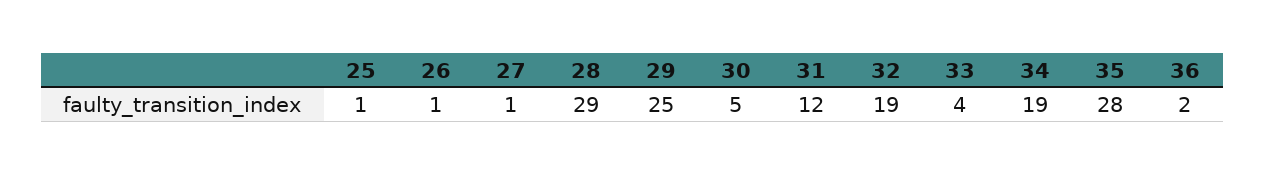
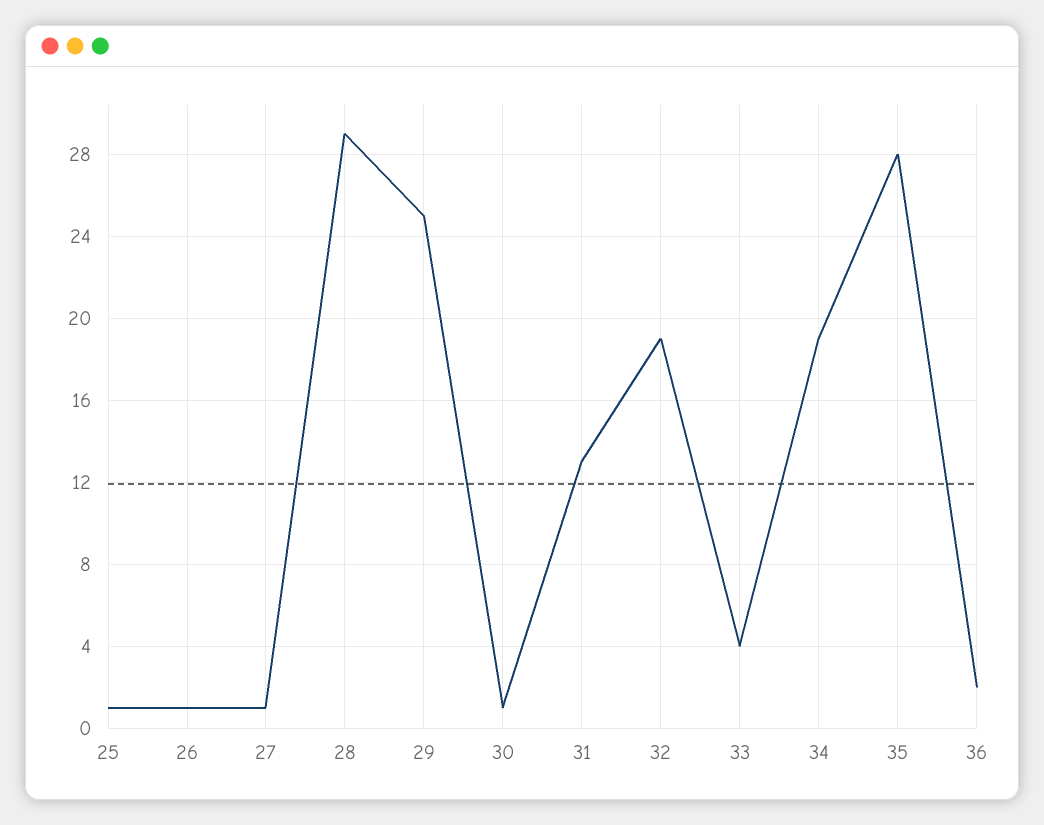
  {
    "25": 1,
    "26": 1,
    "27": 1,
    "28": 29,
    "29": 25,
-   "30": 5,
+   "30": 1,
-   "31": 12,
+   "31": 13,
    "32": 19,
    "33": 4,
    "34": 19,
    "35": 28,
    "36": 2
  }

